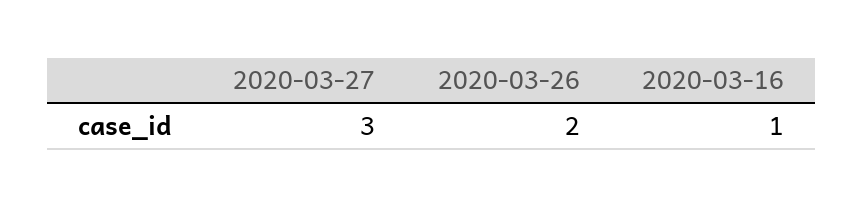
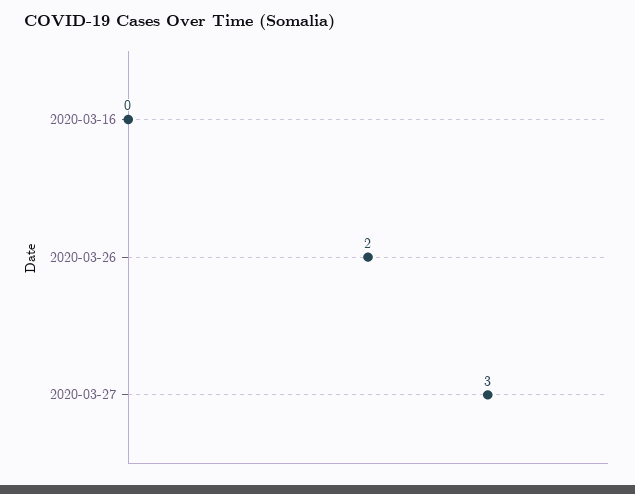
  {
    "2020-03-27": 3,
    "2020-03-26": 2,
-   "2020-03-16": 1
+   "2020-03-16": 0
  }

